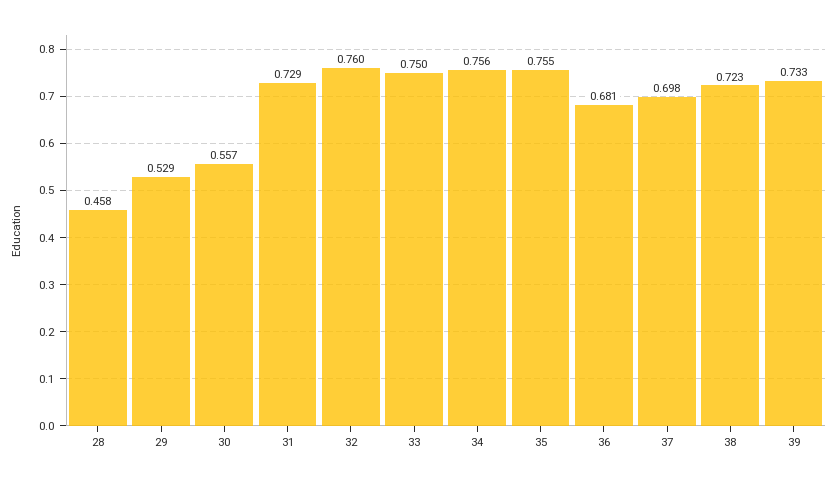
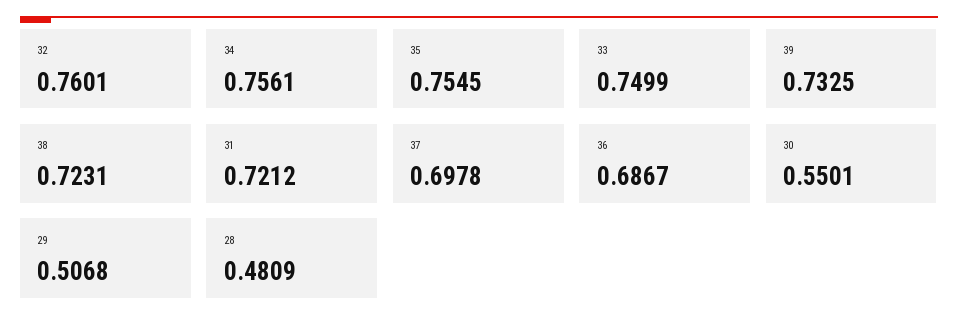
  {
-   "28": 0.458,
+   "28": 0.4809,
-   "29": 0.529,
+   "29": 0.5068,
-   "30": 0.557,
+   "30": 0.5501,
-   "31": 0.729,
+   "31": 0.7212,
    "32": 0.7601,
    "33": 0.7499,
    "34": 0.7561,
    "35": 0.7545,
-   "36": 0.681,
+   "36": 0.6867,
    "37": 0.6978,
    "38": 0.7231,
    "39": 0.7325
  }

